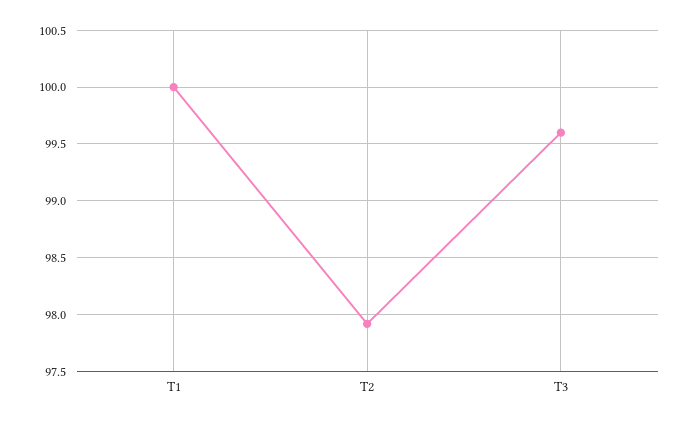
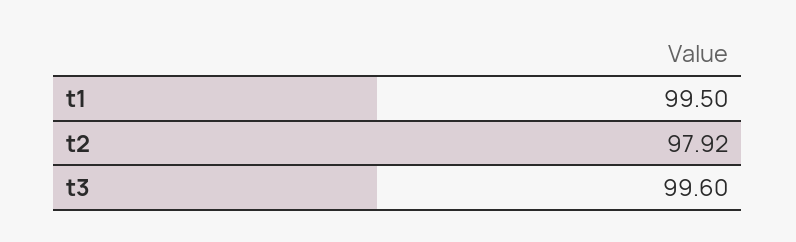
  {
-   "T1": 100,
+   "T1": 99.5,
    "T2": 97.92,
    "T3": 99.6
  }

